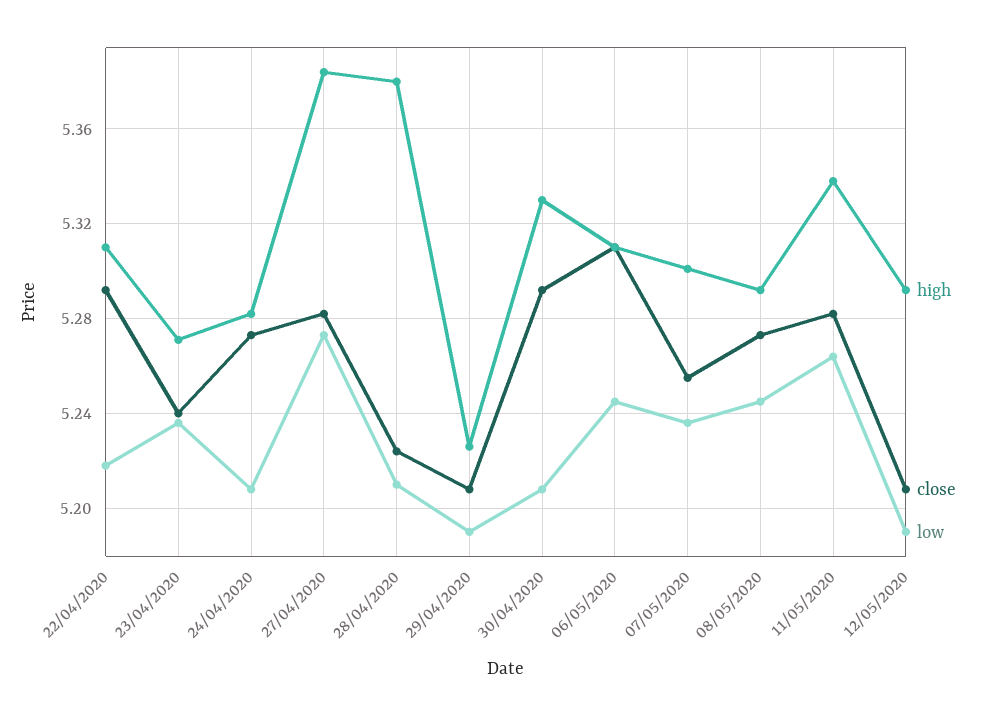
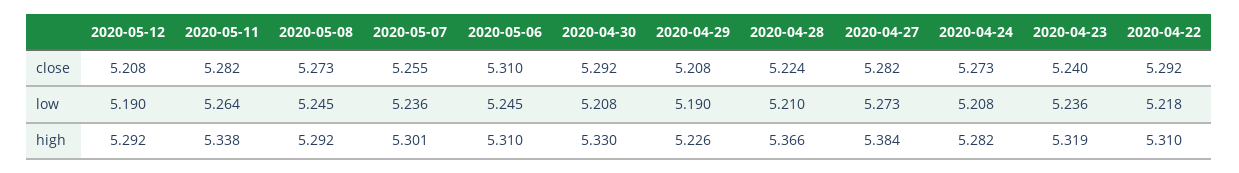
  {
    "high": {
      "22/04/2020": 5.31,
-     "23/04/2020": 5.27,
+     "23/04/2020": 5.319,
      "24/04/2020": 5.282,
      "27/04/2020": 5.384,
-     "28/04/2020": 5.38,
+     "28/04/2020": 5.366,
      "29/04/2020": 5.226,
      "30/04/2020": 5.33,
      "06/05/2020": 5.31,
      "07/05/2020": 5.301,
      "08/05/2020": 5.292,
      "11/05/2020": 5.338,
      "12/05/2020": 5.292
    },
    "close": {
      "22/04/2020": 5.292,
      "23/04/2020": 5.24,
      "24/04/2020": 5.273,
      "27/04/2020": 5.282,
      "28/04/2020": 5.224,
      "29/04/2020": 5.208,
      "30/04/2020": 5.292,
      "06/05/2020": 5.31,
      "07/05/2020": 5.255,
      "08/05/2020": 5.273,
      "11/05/2020": 5.282,
      "12/05/2020": 5.208
    },
    "low": {
      "22/04/2020": 5.218,
      "23/04/2020": 5.236,
      "24/04/2020": 5.208,
      "27/04/2020": 5.273,
      "28/04/2020": 5.21,
      "29/04/2020": 5.19,
      "30/04/2020": 5.208,
      "06/05/2020": 5.245,
      "07/05/2020": 5.236,
      "08/05/2020": 5.245,
      "11/05/2020": 5.264,
      "12/05/2020": 5.19
    }
  }

